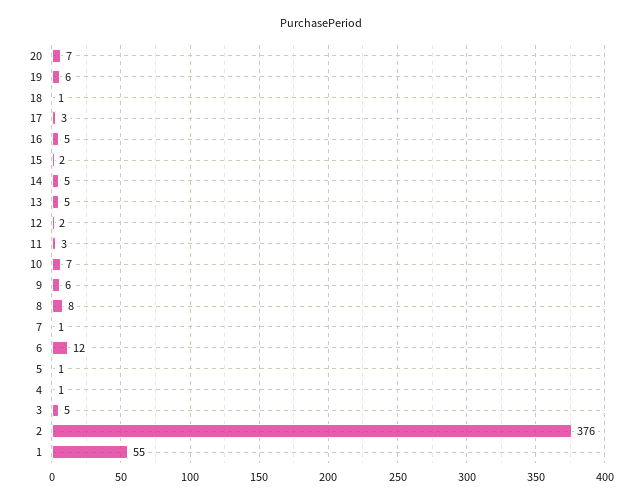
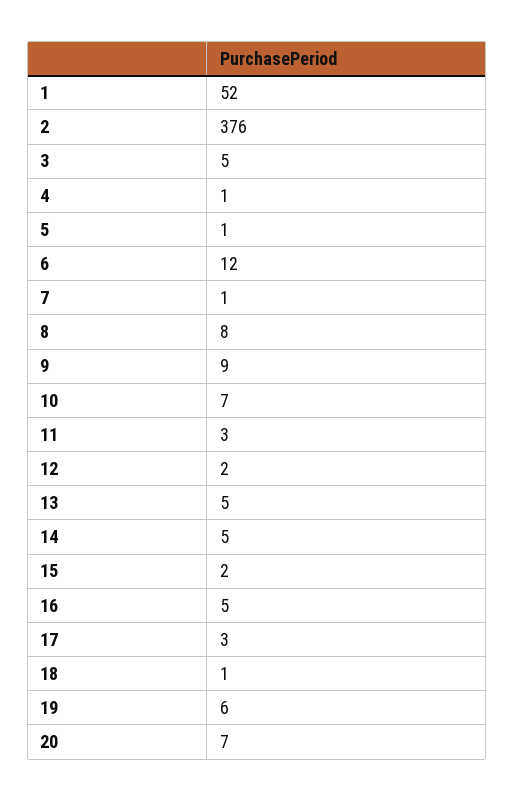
  {
    "20": 7,
    "19": 6,
    "18": 1,
    "17": 3,
    "16": 5,
    "15": 2,
    "14": 5,
    "13": 5,
    "12": 2,
    "11": 3,
    "10": 7,
-   "9": 6,
+   "9": 9,
    "8": 8,
    "7": 1,
    "6": 12,
    "5": 1,
    "4": 1,
    "3": 5,
    "2": 376,
-   "1": 55
+   "1": 52
  }

